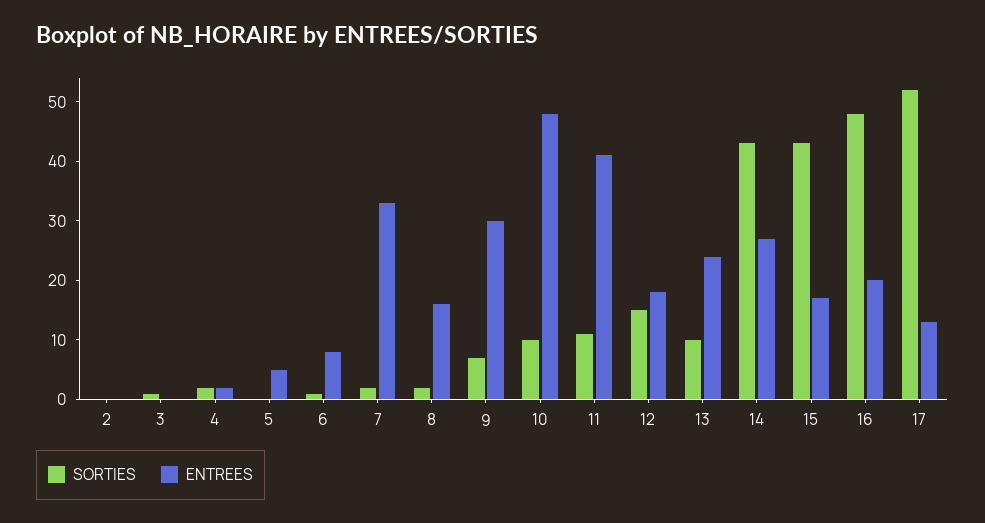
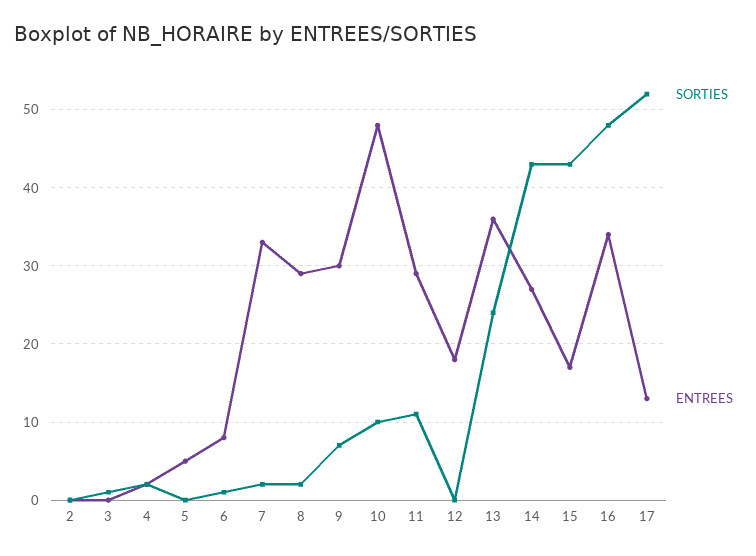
  {
    "SORTIES": {
      "2": 0,
      "3": 1,
      "4": 2,
      "5": 0,
      "6": 1,
      "7": 2,
      "8": 2,
      "9": 7,
      "10": 10,
      "11": 11,
-     "12": 15,
+     "12": 0,
-     "13": 10,
+     "13": 24,
      "14": 43,
      "15": 43,
      "16": 48,
      "17": 52
    },
    "ENTREES": {
      "2": 0,
      "3": 0,
      "4": 2,
      "5": 5,
      "6": 8,
      "7": 33,
-     "8": 15,
+     "8": 29,
      "9": 30,
      "10": 48,
-     "11": 40,
+     "11": 29,
      "12": 18,
-     "13": 25,
+     "13": 36,
      "14": 27,
      "15": 17,
-     "16": 20,
+     "16": 34,
      "17": 13
    }
  }

